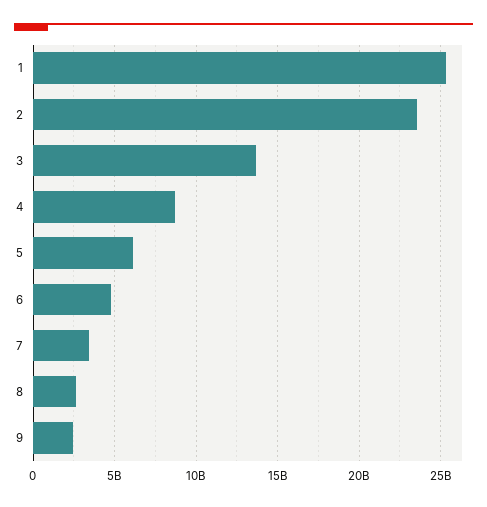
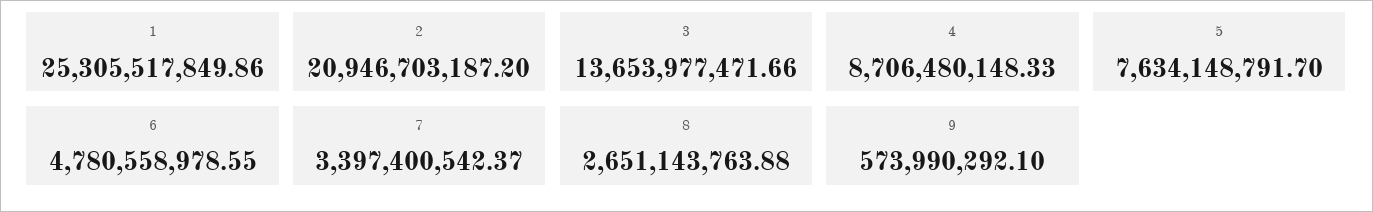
  {
    "1": 25305517849.86,
-   "2": 23500000000,
+   "2": 20946703187.2,
    "3": 13653977471.66,
    "4": 8706480148.33,
-   "5": 6000000000,
+   "5": 7634148791.7,
    "6": 4780558978.55,
    "7": 3397400542.37,
    "8": 2651143763.88,
-   "9": 2500000000
+   "9": 573990292.1
  }

